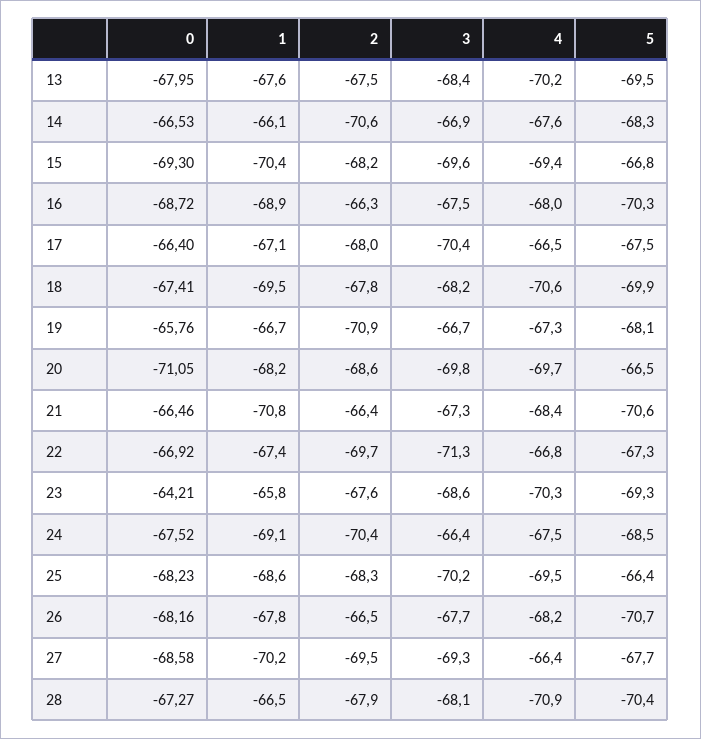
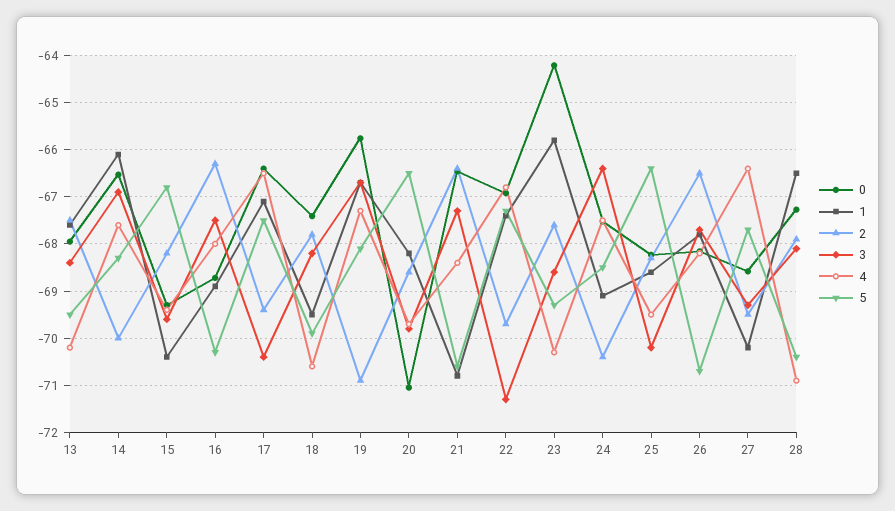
  {
    "0": {
      "13": -67.95,
      "14": -66.53,
      "15": -69.3,
      "16": -68.72,
      "17": -66.4,
      "18": -67.41,
      "19": -65.76,
      "20": -71.05,
      "21": -66.46,
      "22": -66.92,
      "23": -64.21,
      "24": -67.52,
      "25": -68.23,
      "26": -68.16,
      "27": -68.58,
      "28": -67.27
    },
    "1": {
      "13": -67.6,
      "14": -66.1,
      "15": -70.4,
      "16": -68.9,
      "17": -67.1,
      "18": -69.5,
      "19": -66.7,
      "20": -68.2,
      "21": -70.8,
      "22": -67.4,
      "23": -65.8,
      "24": -69.1,
      "25": -68.6,
      "26": -67.8,
      "27": -70.2,
      "28": -66.5
    },
    "2": {
      "13": -67.5,
-     "14": -70.6,
+     "14": -70,
      "15": -68.2,
      "16": -66.3,
-     "17": -68,
+     "17": -69.4,
      "18": -67.8,
      "19": -70.9,
      "20": -68.6,
      "21": -66.4,
      "22": -69.7,
      "23": -67.6,
      "24": -70.4,
      "25": -68.3,
      "26": -66.5,
      "27": -69.5,
      "28": -67.9
    },
    "3": {
      "13": -68.4,
      "14": -66.9,
      "15": -69.6,
      "16": -67.5,
      "17": -70.4,
      "18": -68.2,
      "19": -66.7,
      "20": -69.8,
      "21": -67.3,
      "22": -71.3,
      "23": -68.6,
      "24": -66.4,
      "25": -70.2,
      "26": -67.7,
      "27": -69.3,
      "28": -68.1
    },
    "4": {
      "13": -70.2,
      "14": -67.6,
      "15": -69.4,
      "16": -68,
      "17": -66.5,
      "18": -70.6,
      "19": -67.3,
      "20": -69.7,
      "21": -68.4,
      "22": -66.8,
      "23": -70.3,
      "24": -67.5,
      "25": -69.5,
      "26": -68.2,
      "27": -66.4,
      "28": -70.9
    },
    "5": {
      "13": -69.5,
      "14": -68.3,
      "15": -66.8,
      "16": -70.3,
      "17": -67.5,
      "18": -69.9,
      "19": -68.1,
      "20": -66.5,
      "21": -70.6,
      "22": -67.3,
      "23": -69.3,
      "24": -68.5,
      "25": -66.4,
      "26": -70.7,
      "27": -67.7,
      "28": -70.4
    }
  }

